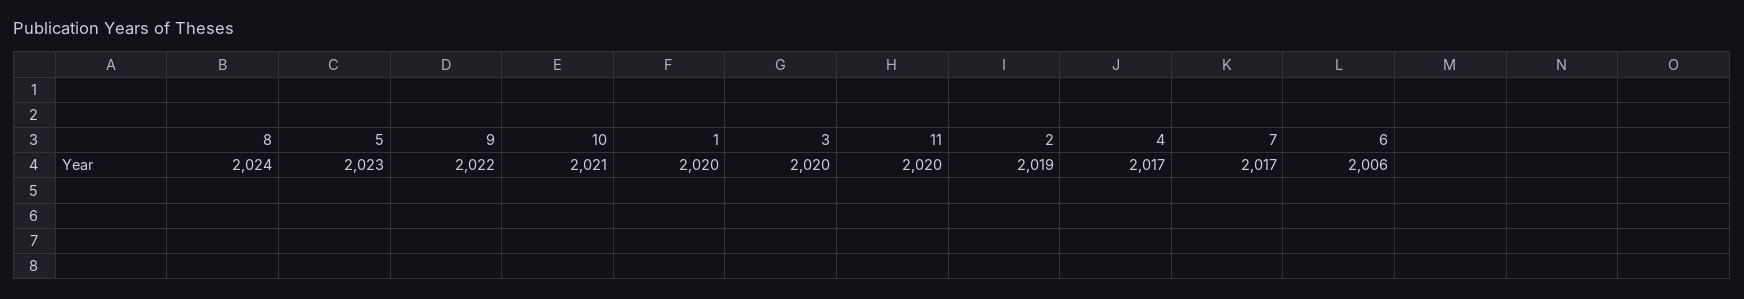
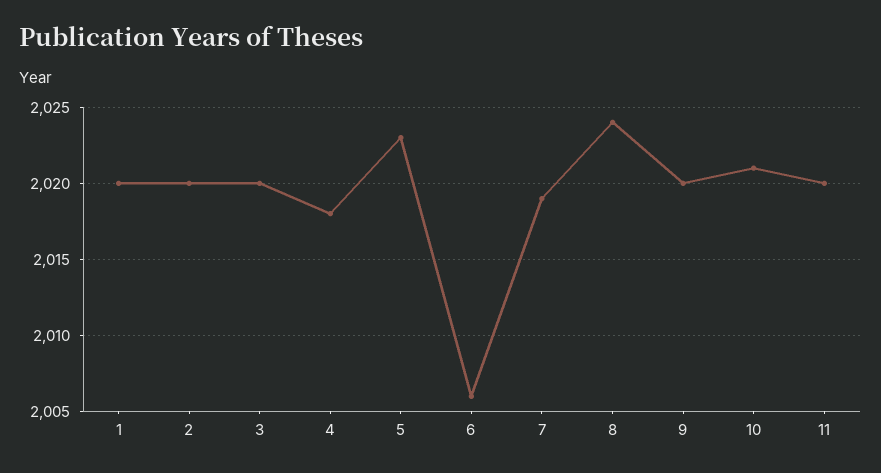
  {
    "8": 2024,
    "5": 2023,
-   "9": 2022,
+   "9": 2020,
    "10": 2021,
    "1": 2020,
    "3": 2020,
    "11": 2020,
-   "2": 2019,
+   "2": 2020,
-   "4": 2017,
+   "4": 2018,
-   "7": 2017,
+   "7": 2019,
    "6": 2006
  }

